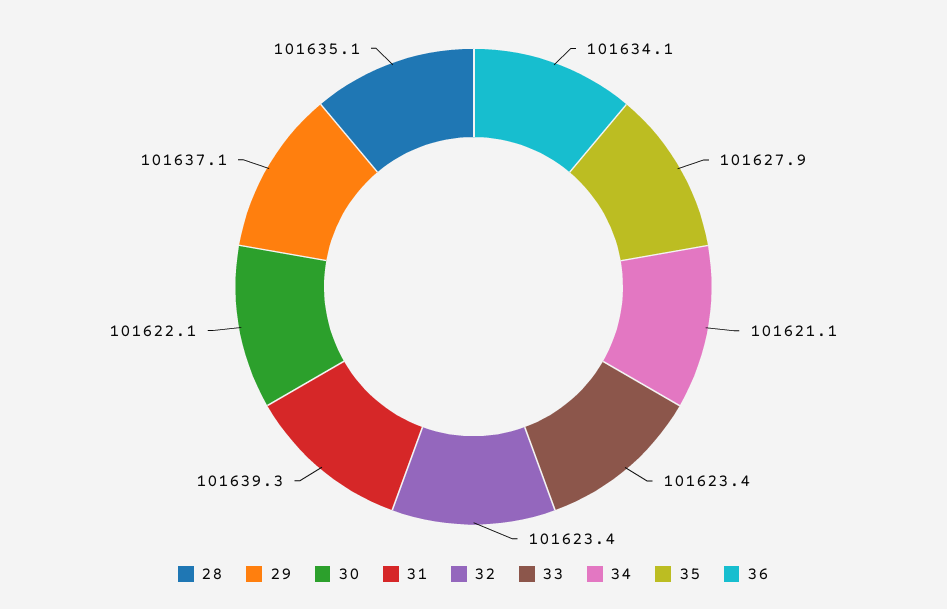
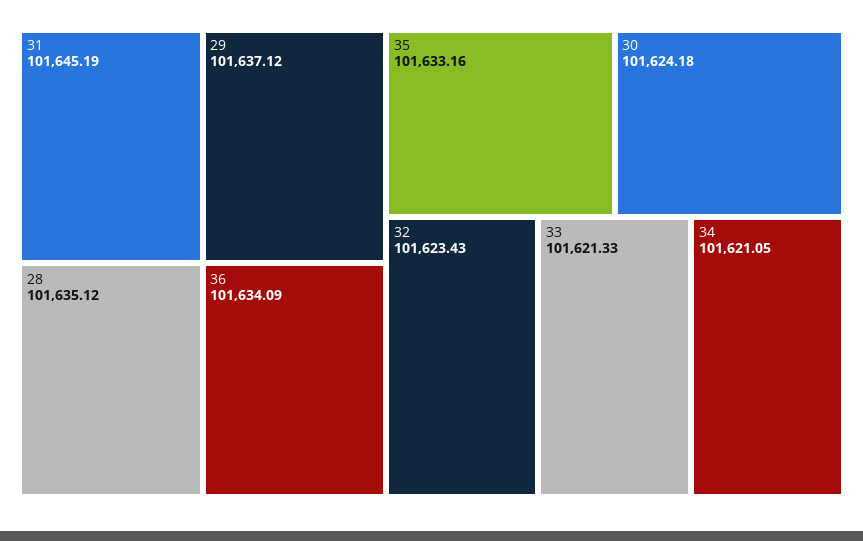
  {
    "28": 101635.12,
    "29": 101637.12,
-   "30": 101622.1,
+   "30": 101624.18,
-   "31": 101639.3,
+   "31": 101645.19,
    "32": 101623.43,
-   "33": 101623.4,
+   "33": 101621.33,
    "34": 101621.05,
-   "35": 101627.9,
+   "35": 101633.16,
    "36": 101634.09
  }

